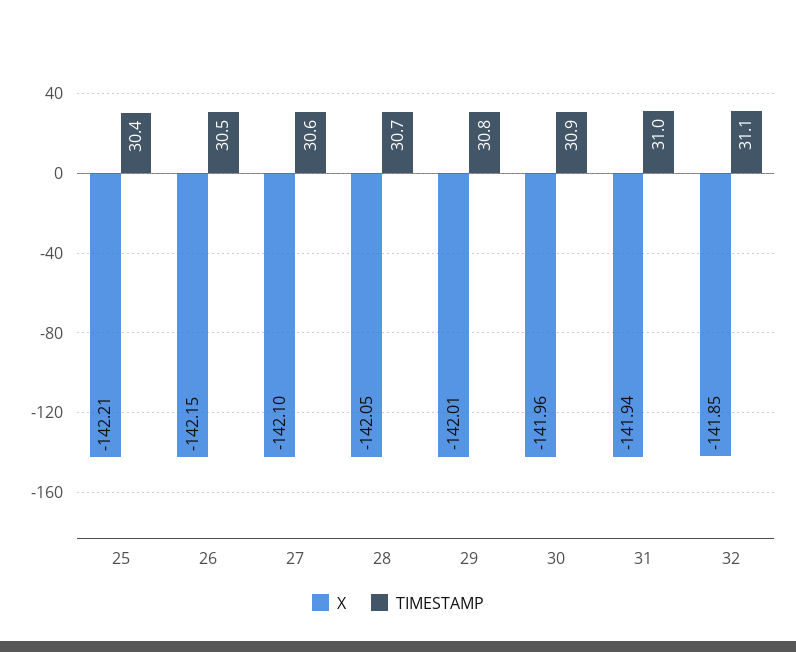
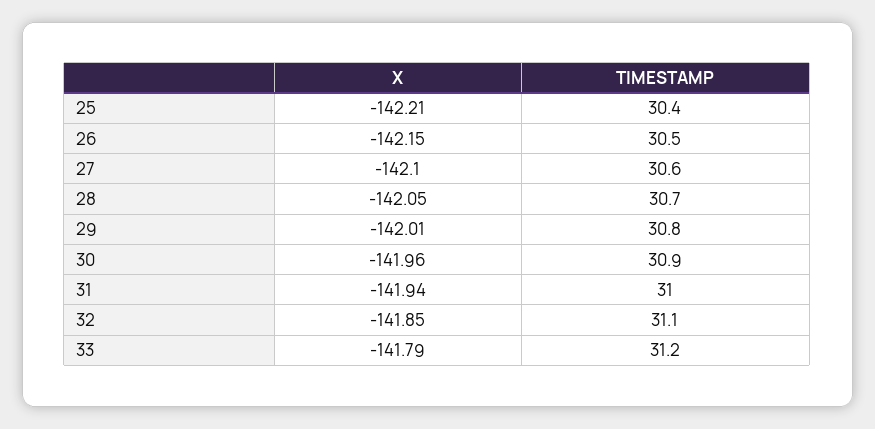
  {
    "X": {
      "25": -142.21,
      "26": -142.15,
      "27": -142.1,
      "28": -142.05,
      "29": -142.01,
      "30": -141.96,
      "31": -141.94,
-     "32": -141.85
+     "32": -141.85,
+     "33": -141.79
    },
    "TIMESTAMP": {
      "25": 30.4,
      "26": 30.5,
      "27": 30.6,
      "28": 30.7,
      "29": 30.8,
      "30": 30.9,
      "31": 31,
-     "32": 31.1
+     "32": 31.1,
+     "33": 31.2
    }
  }

